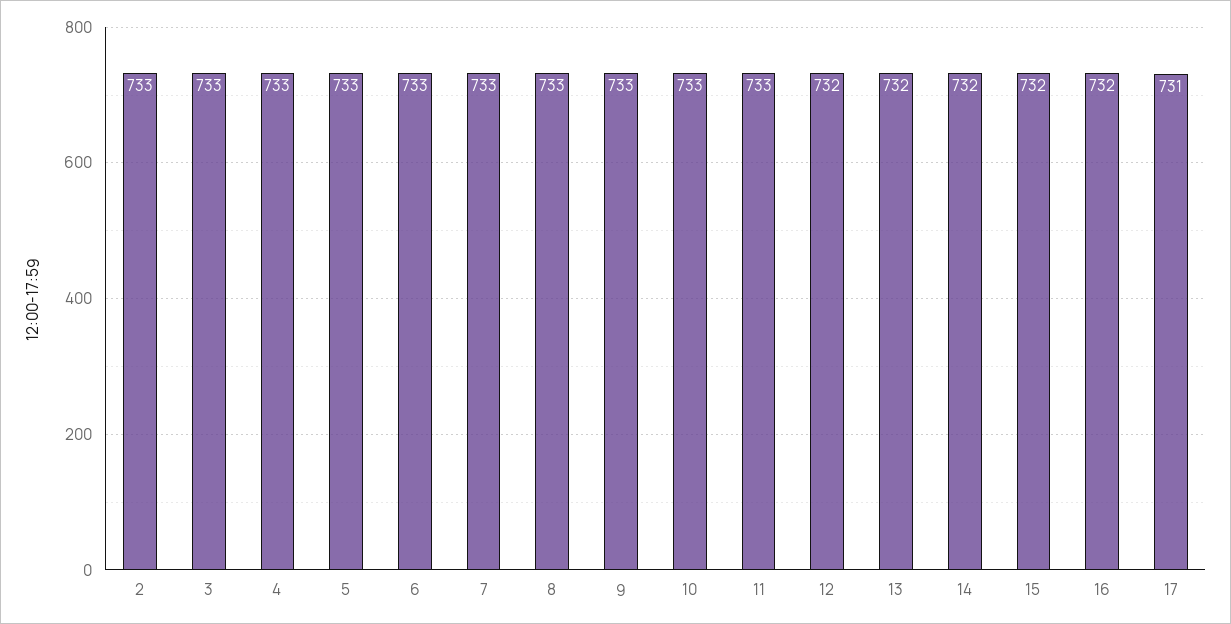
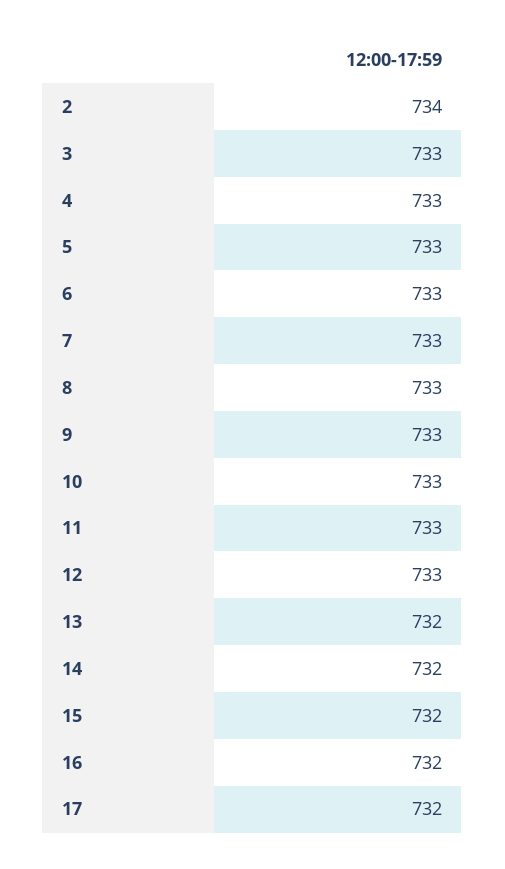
  {
-   "2": 733,
+   "2": 734,
    "3": 733,
    "4": 733,
    "5": 733,
    "6": 733,
    "7": 733,
    "8": 733,
    "9": 733,
    "10": 733,
    "11": 733,
-   "12": 732,
+   "12": 733,
    "13": 732,
    "14": 732,
    "15": 732,
    "16": 732,
-   "17": 731
+   "17": 732
  }

